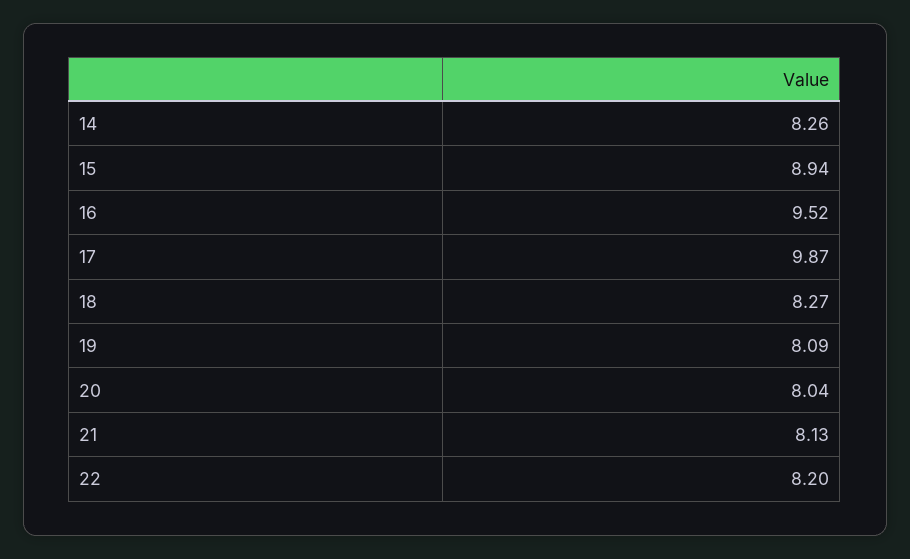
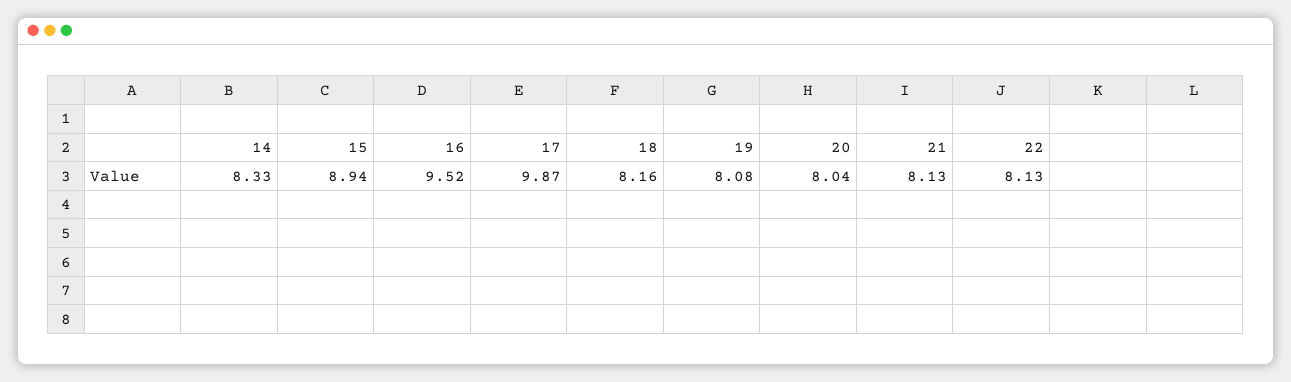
  {
-   "14": 8.26,
+   "14": 8.33,
    "15": 8.94,
    "16": 9.52,
    "17": 9.87,
-   "18": 8.27,
+   "18": 8.16,
-   "19": 8.09,
+   "19": 8.08,
    "20": 8.04,
    "21": 8.13,
-   "22": 8.2
+   "22": 8.13
  }

